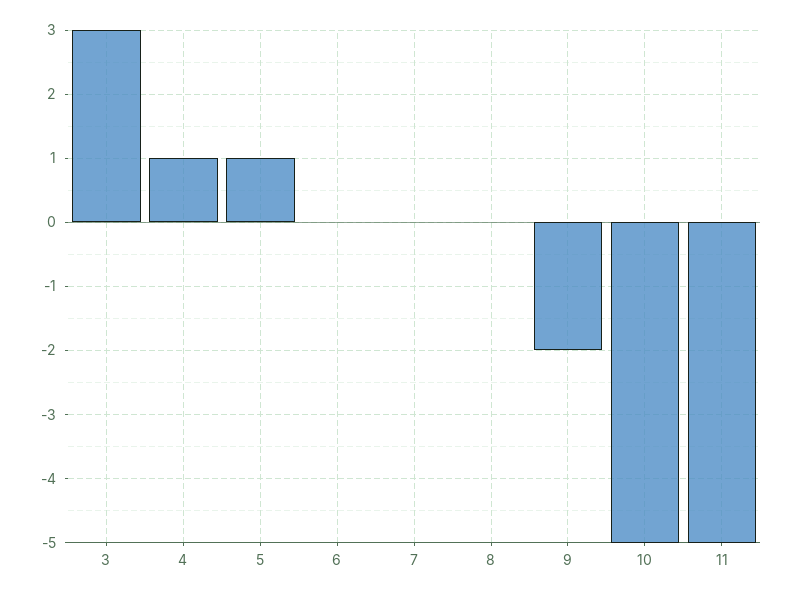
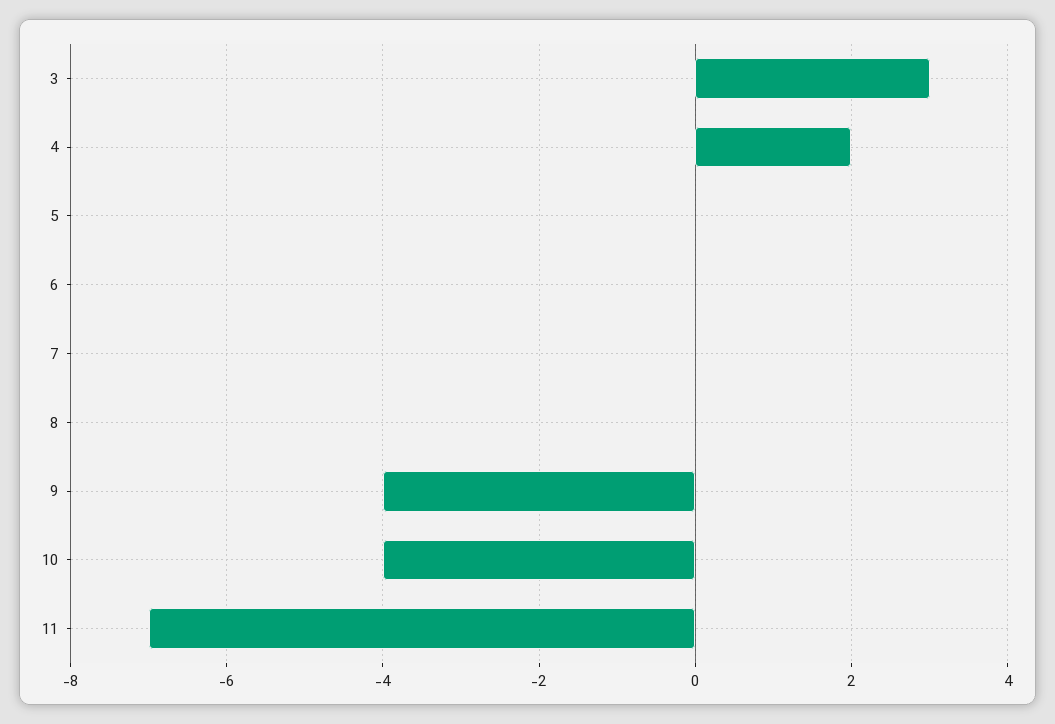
  {
    "3": 3,
-   "4": 1,
+   "4": 2,
-   "5": 1,
+   "5": 0,
    "6": 0,
    "7": 0,
    "8": 0,
-   "9": -2,
+   "9": -4,
-   "10": -5,
+   "10": -4,
-   "11": -5
+   "11": -7
  }

